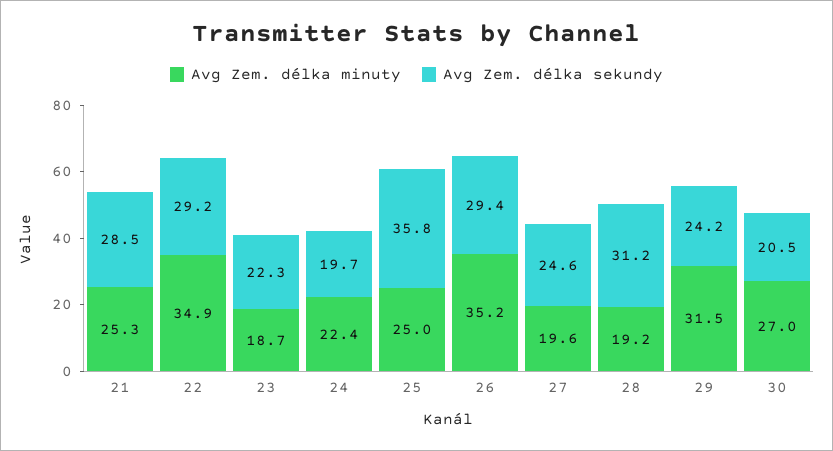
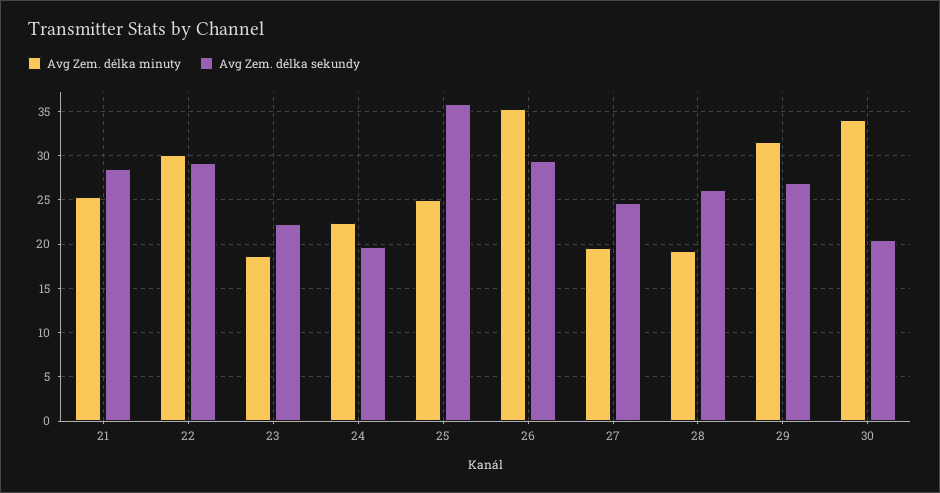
  {
    "Avg Zem. délka minuty": {
      "21": 25.3,
-     "22": 34.9,
+     "22": 30,
      "23": 18.7,
      "24": 22.4,
      "25": 25,
      "26": 35.2,
      "27": 19.6,
      "28": 19.2,
      "29": 31.5,
-     "30": 27
+     "30": 34
    },
    "Avg Zem. délka sekundy": {
      "21": 28.5,
      "22": 29.2,
      "23": 22.3,
      "24": 19.7,
      "25": 35.8,
      "26": 29.4,
      "27": 24.6,
-     "28": 31.2,
+     "28": 26,
-     "29": 24.2,
+     "29": 27,
      "30": 20.5
    }
  }

